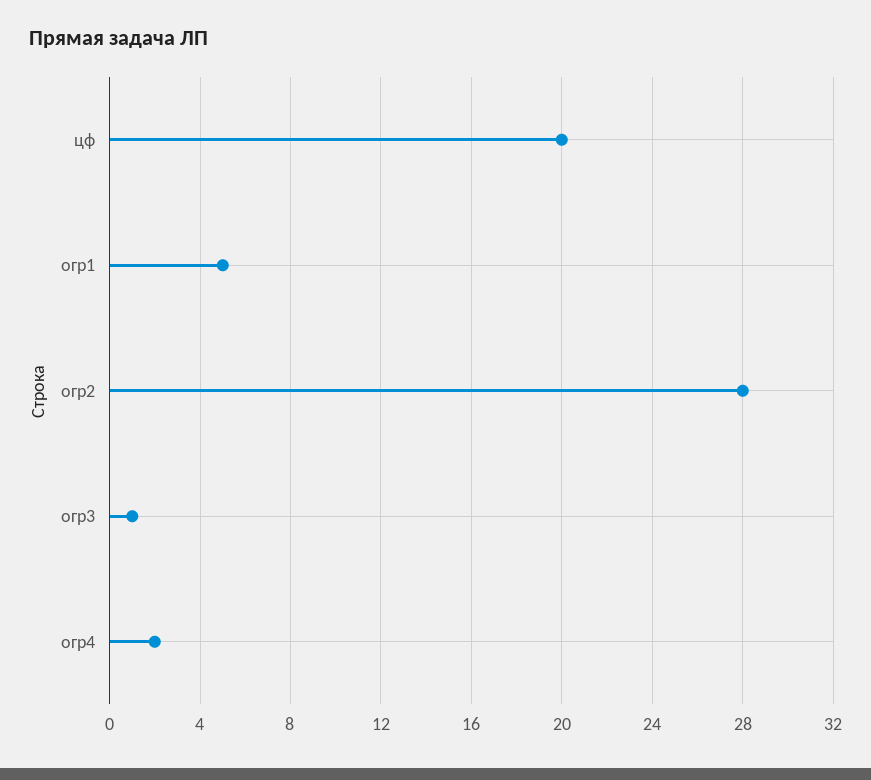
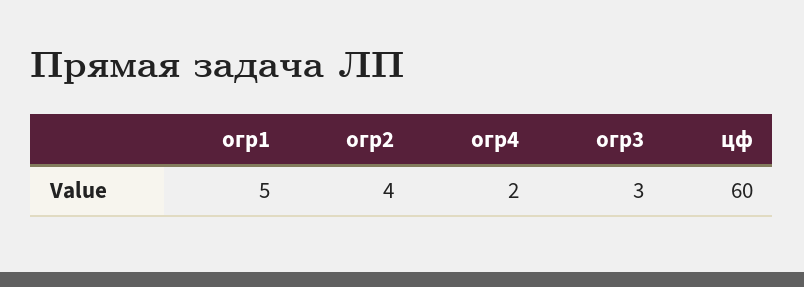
  {
-   "цф": 20,
+   "цф": 60,
    "огр1": 5,
-   "огр2": 28,
+   "огр2": 4,
-   "огр3": 1,
+   "огр3": 3,
    "огр4": 2
  }

